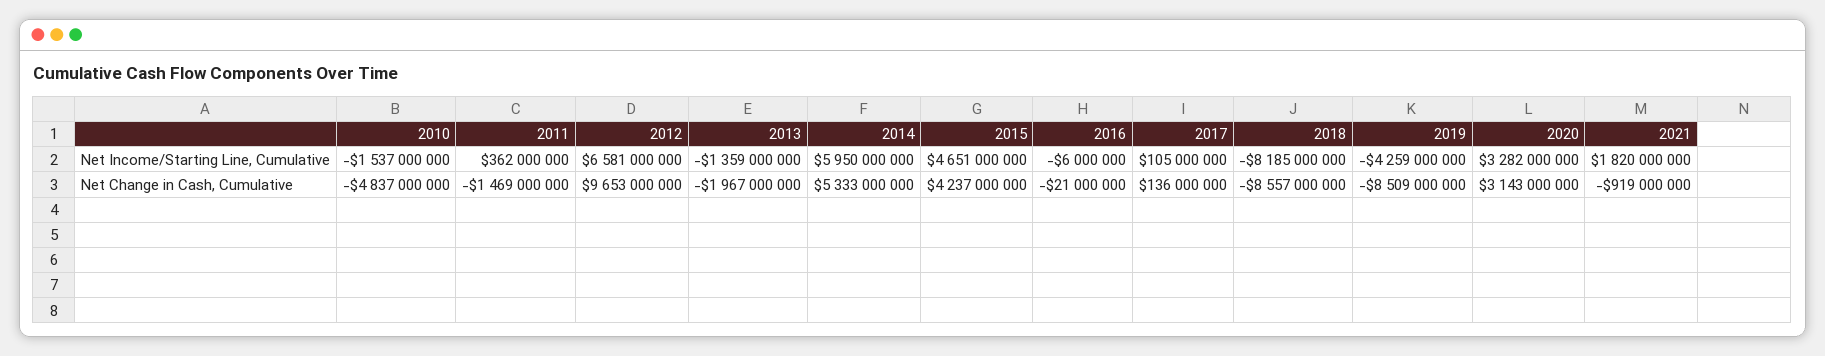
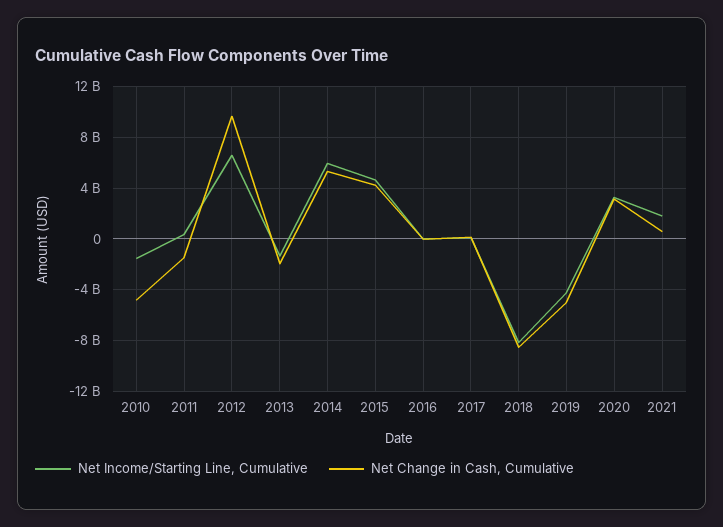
  {
    "Net Income/Starting Line, Cumulative": {
      "2010": -1537000000,
      "2011": 362000000,
      "2012": 6581000000,
      "2013": -1359000000,
      "2014": 5950000000,
      "2015": 4651000000,
      "2016": -6000000,
      "2017": 105000000,
      "2018": -8185000000,
      "2019": -4259000000,
      "2020": 3282000000,
      "2021": 1820000000
    },
    "Net Change in Cash, Cumulative": {
      "2010": -4837000000,
      "2011": -1469000000,
      "2012": 9653000000,
      "2013": -1967000000,
      "2014": 5333000000,
      "2015": 4237000000,
      "2016": -21000000,
      "2017": 136000000,
      "2018": -8557000000,
-     "2019": -8509000000,
+     "2019": -5000000000,
      "2020": 3143000000,
-     "2021": -919000000
+     "2021": 500000000
    }
  }

